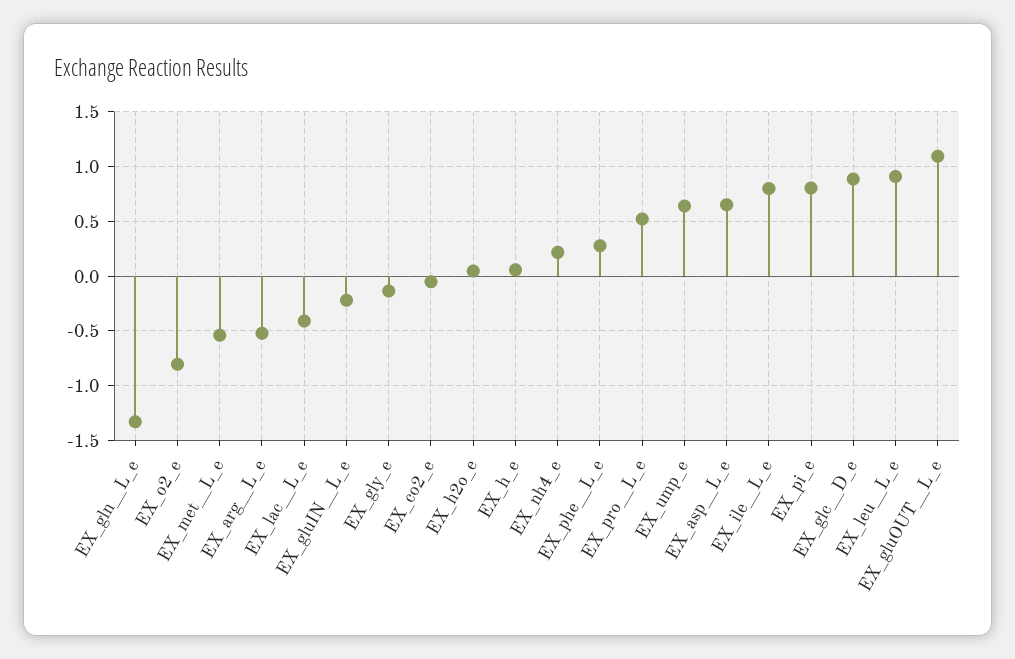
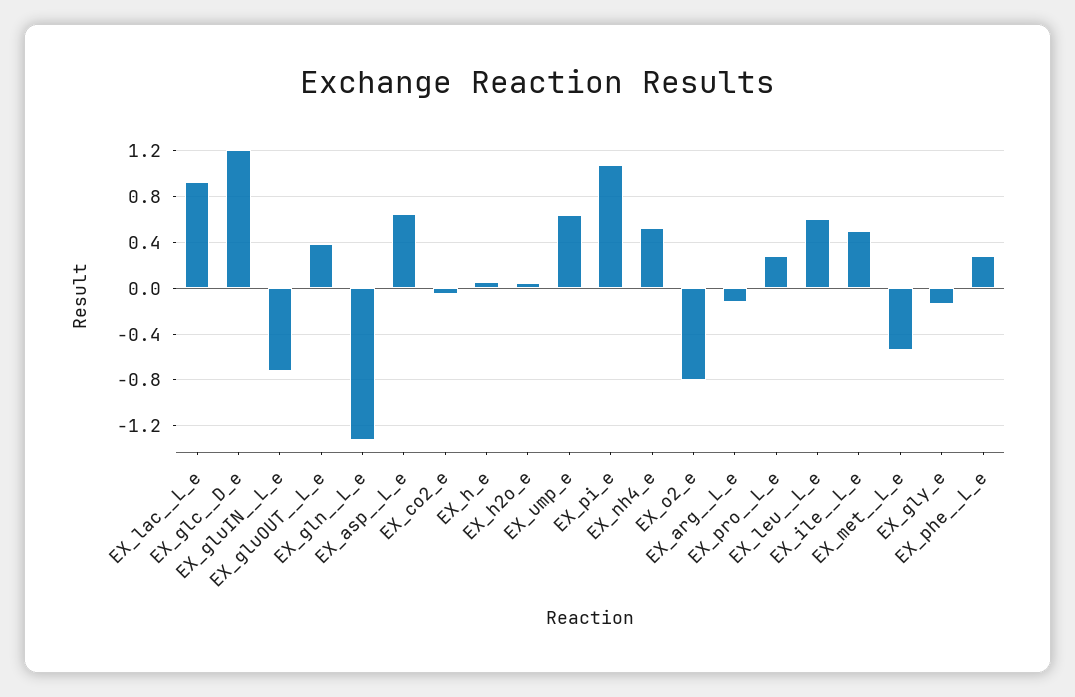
  {
    "EX_gln__L_e": -1.3,
    "EX_o2_e": -0.8,
    "EX_met__L_e": -0.5,
-   "EX_arg__L_e": -0.5,
+   "EX_arg__L_e": -0.1,
-   "EX_lac__L_e": -0.4,
+   "EX_lac__L_e": 0.9,
-   "EX_gluIN__L_e": -0.2,
+   "EX_gluIN__L_e": -0.7,
    "EX_gly_e": -0.1,
    "EX_co2_e": -0.1,
    "EX_h2o_e": 0,
    "EX_h_e": 0.1,
-   "EX_nh4_e": 0.2,
+   "EX_nh4_e": 0.5,
    "EX_phe__L_e": 0.3,
-   "EX_pro__L_e": 0.5,
+   "EX_pro__L_e": 0.3,
    "EX_ump_e": 0.6,
    "EX_asp__L_e": 0.7,
-   "EX_ile__L_e": 0.8,
+   "EX_ile__L_e": 0.5,
-   "EX_pi_e": 0.8,
+   "EX_pi_e": 1.1,
-   "EX_glc__D_e": 0.9,
+   "EX_glc__D_e": 1.2,
-   "EX_leu__L_e": 0.9,
+   "EX_leu__L_e": 0.6,
-   "EX_gluOUT__L_e": 1.1
+   "EX_gluOUT__L_e": 0.4
  }

